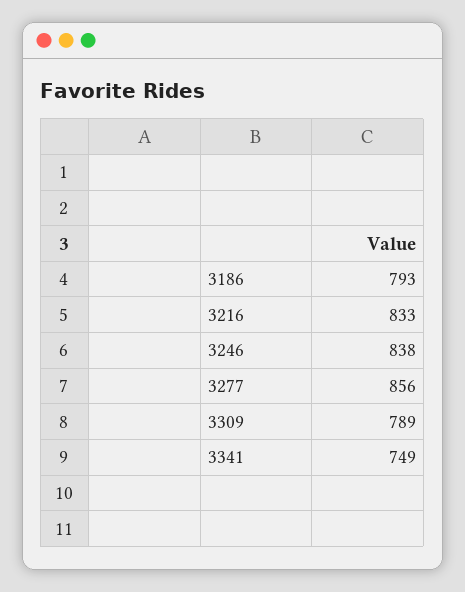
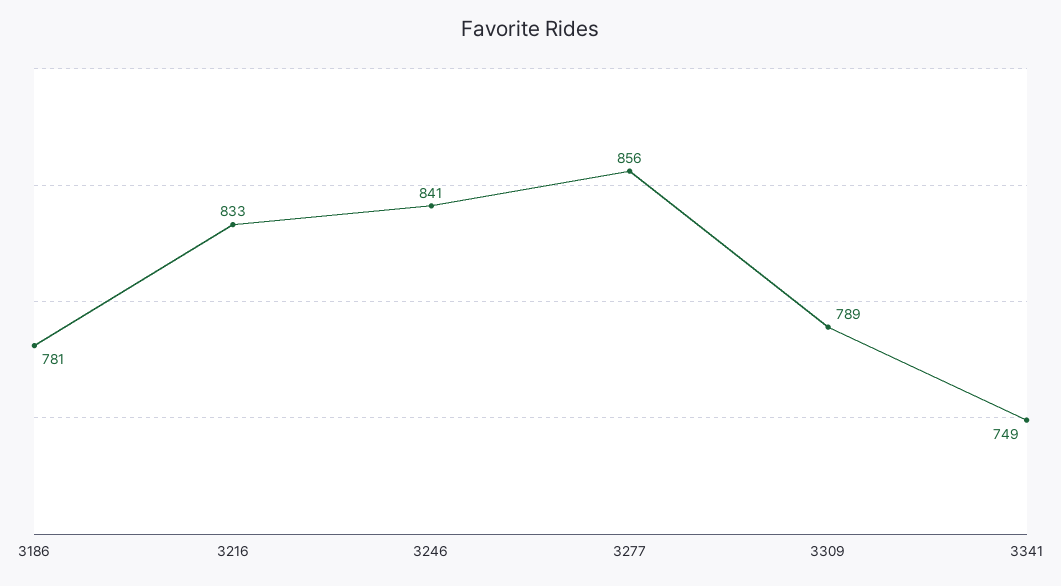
  {
-   "3186": 793,
+   "3186": 781,
    "3216": 833,
-   "3246": 838,
+   "3246": 841,
    "3277": 856,
    "3309": 789,
    "3341": 749
  }

